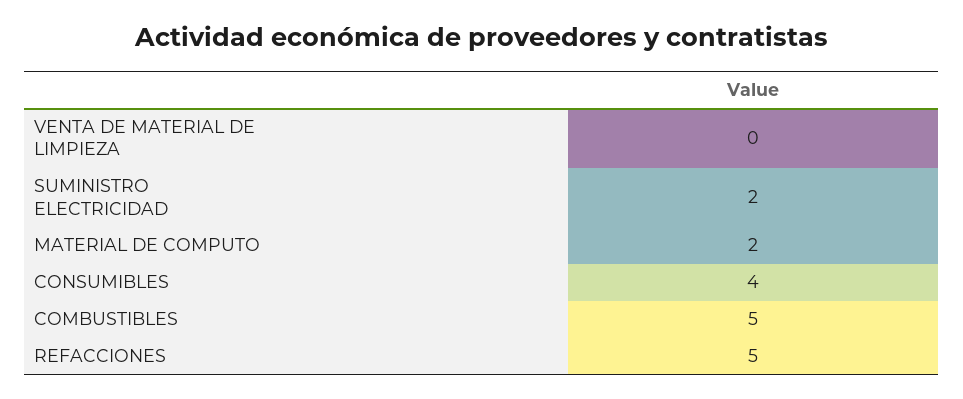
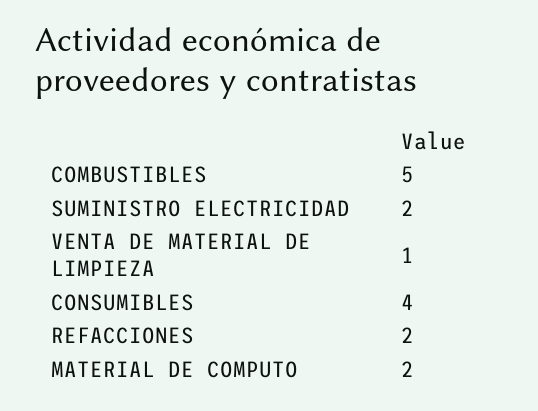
  {
-   "VENTA DE MATERIAL DE LIMPIEZA": 0,
+   "VENTA DE MATERIAL DE LIMPIEZA": 1,
    "SUMINISTRO ELECTRICIDAD": 2,
    "MATERIAL DE COMPUTO": 2,
    "CONSUMIBLES": 4,
    "COMBUSTIBLES": 5,
-   "REFACCIONES": 5
+   "REFACCIONES": 2
  }

